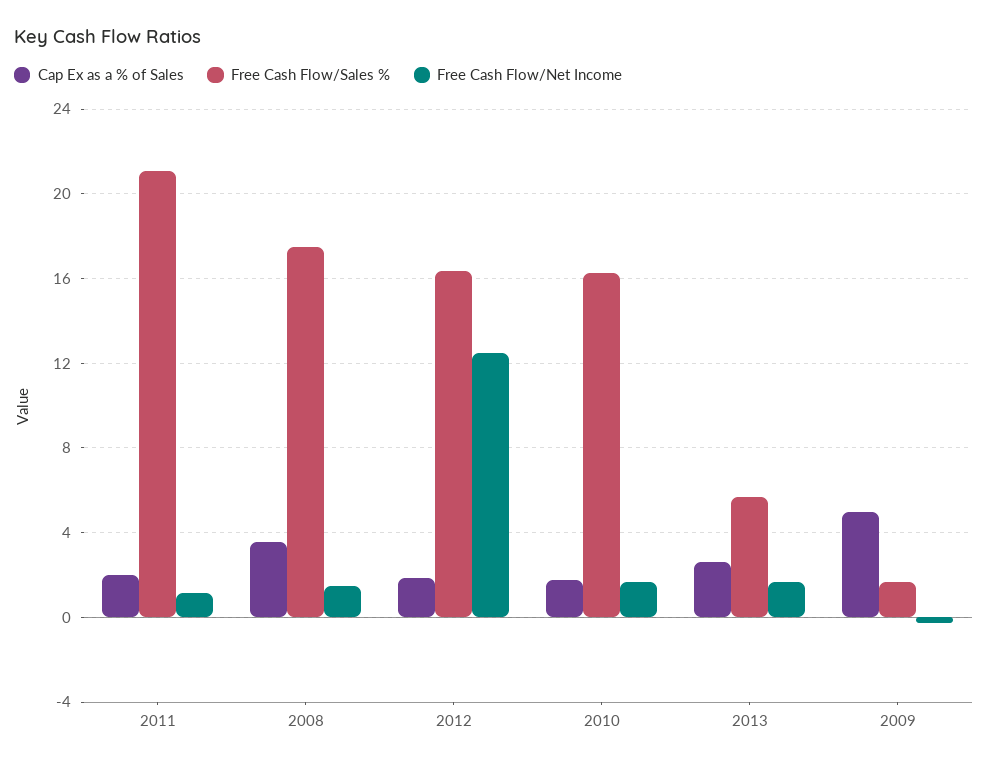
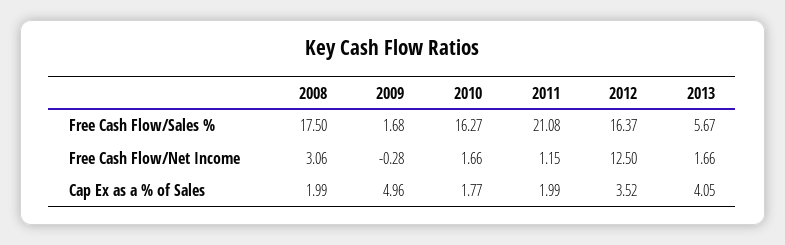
  {
    "Cap Ex as a % of Sales": {
      "2011": 1.99,
-     "2008": 3.5,
+     "2008": 1.99,
-     "2012": 2,
+     "2012": 3.52,
      "2010": 1.77,
-     "2013": 2.5,
+     "2013": 4.05,
      "2009": 4.96
    },
    "Free Cash Flow/Sales %": {
      "2011": 21.08,
      "2008": 17.5,
      "2012": 16.37,
      "2010": 16.27,
      "2013": 5.67,
      "2009": 1.68
    },
    "Free Cash Flow/Net Income": {
      "2011": 1.15,
-     "2008": 1.5,
+     "2008": 3.06,
      "2012": 12.5,
      "2010": 1.66,
      "2013": 1.66,
      "2009": -0.28
    }
  }

